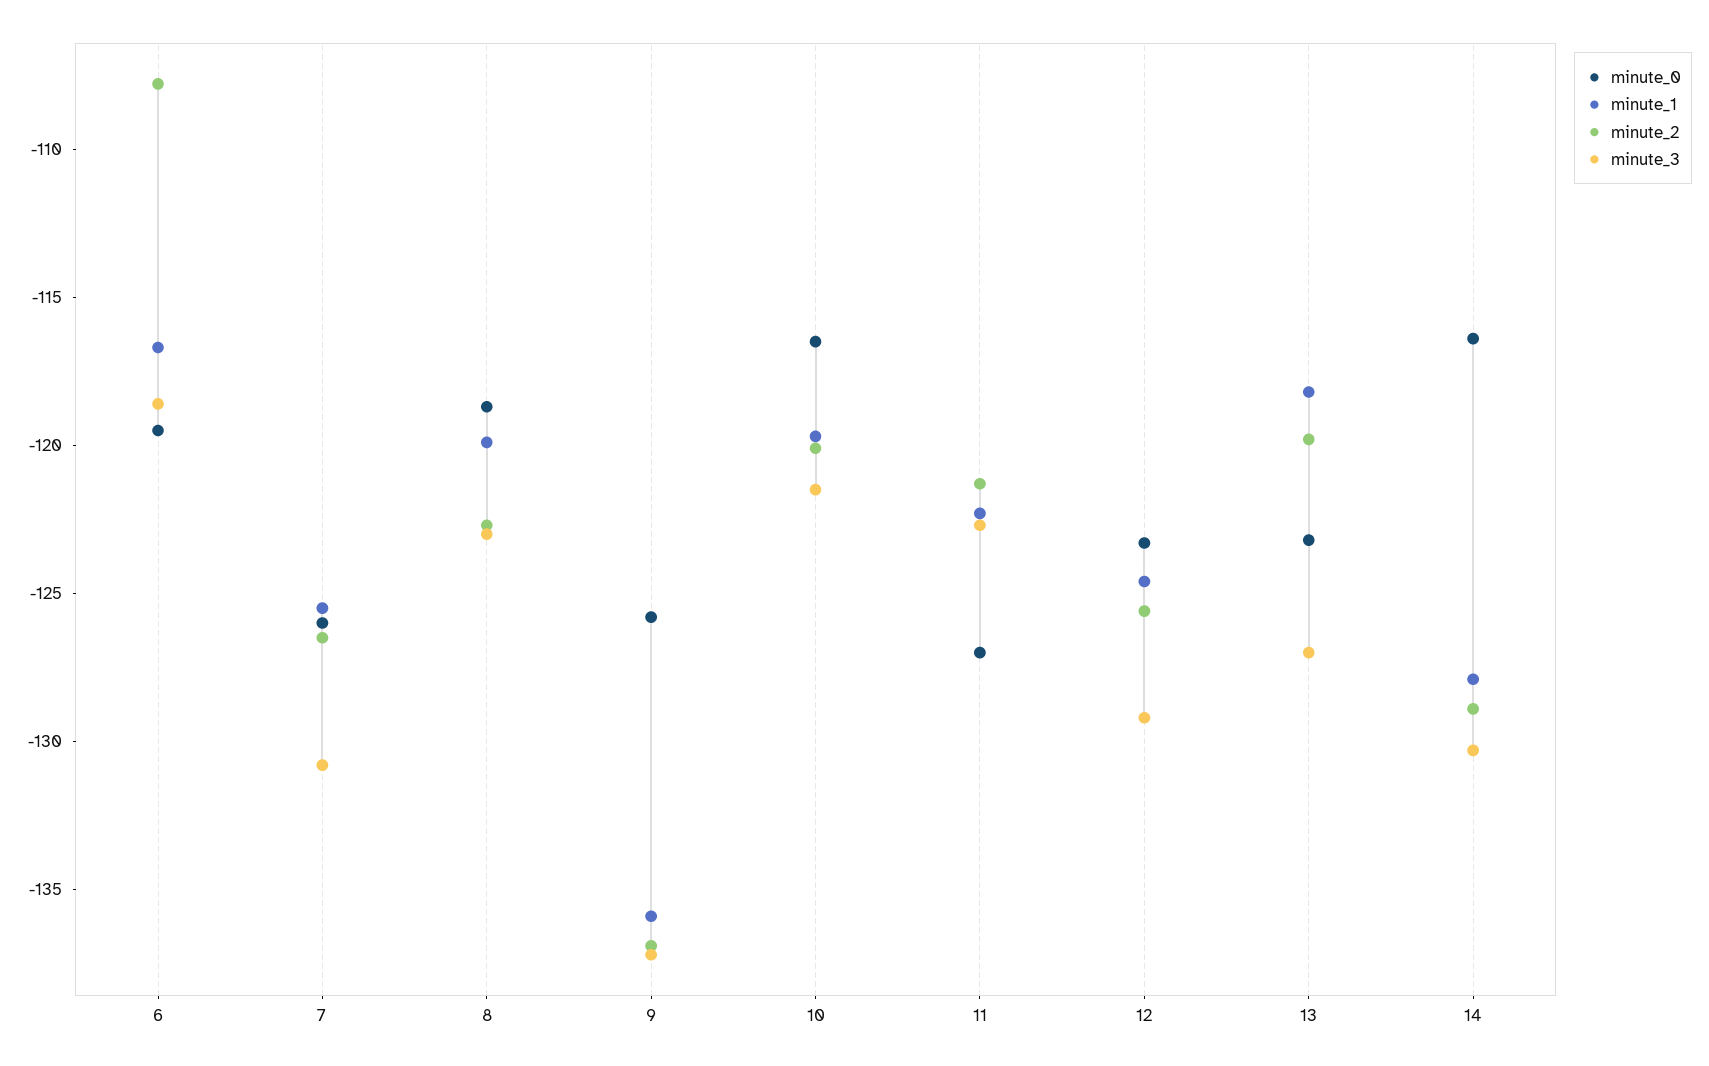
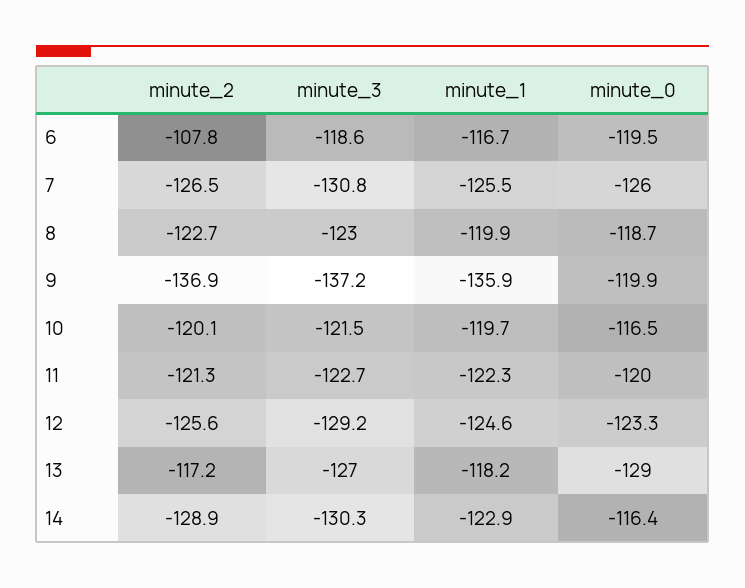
  {
    "minute_0": {
      "6": -119.5,
      "7": -126,
      "8": -118.7,
-     "9": -126,
+     "9": -119.9,
      "10": -116.5,
-     "11": -127,
+     "11": -120,
      "12": -123.3,
-     "13": -123,
+     "13": -129,
      "14": -116.4
    },
    "minute_1": {
      "6": -116.7,
      "7": -125.5,
      "8": -119.9,
      "9": -135.9,
      "10": -119.7,
      "11": -122.3,
      "12": -124.6,
      "13": -118.2,
-     "14": -128
+     "14": -122.9
    },
    "minute_2": {
      "6": -107.8,
      "7": -126.5,
      "8": -122.7,
      "9": -136.9,
      "10": -120.1,
      "11": -121.3,
      "12": -125.6,
-     "13": -120,
+     "13": -117.2,
      "14": -128.9
    },
    "minute_3": {
      "6": -118.6,
      "7": -130.8,
      "8": -123,
      "9": -137.2,
      "10": -121.5,
      "11": -122.7,
      "12": -129.2,
      "13": -127,
      "14": -130.3
    }
  }

